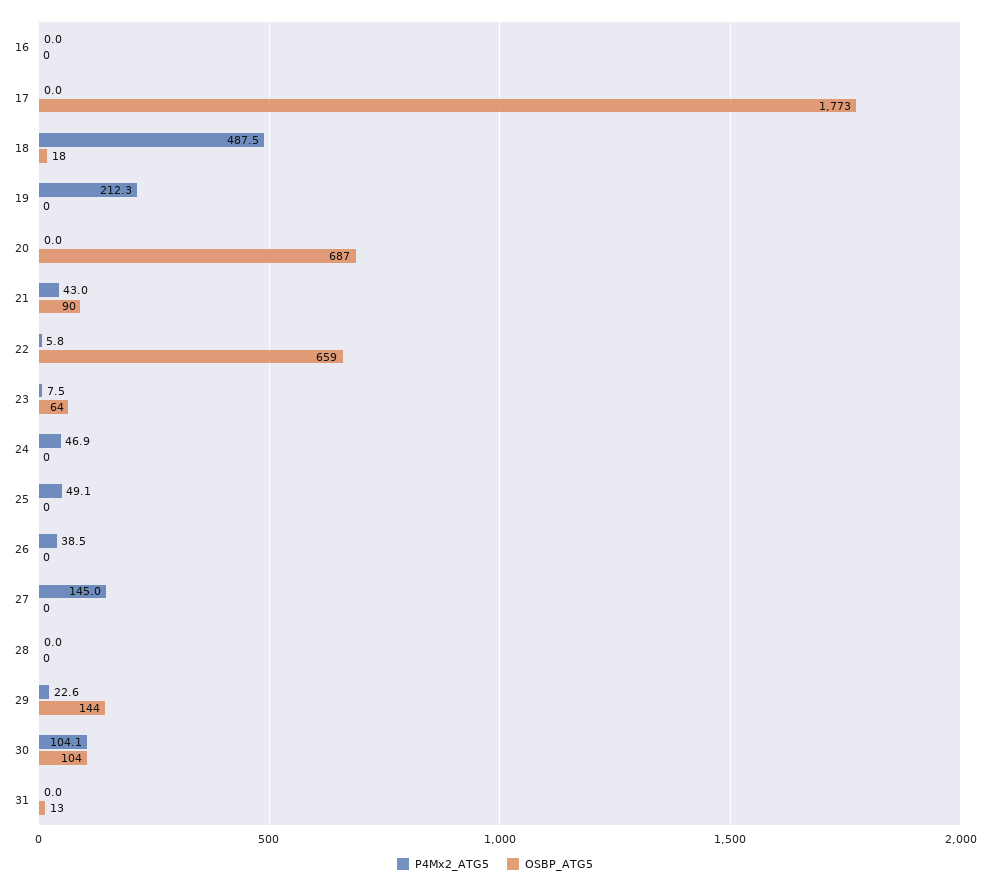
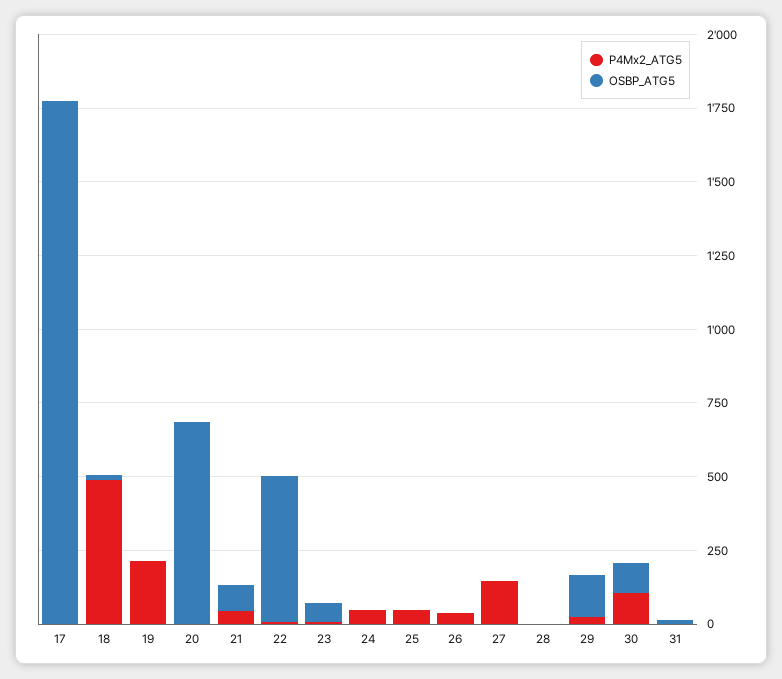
  {
    "P4Mx2_ATG5": {
-     "16": 0,
      "17": 0,
      "18": 487.5,
      "19": 212.3,
      "20": 0,
      "21": 43,
      "22": 5.8,
      "23": 7.5,
      "24": 46.9,
      "25": 49.1,
      "26": 38.5,
      "27": 145,
      "28": 0,
      "29": 22.6,
      "30": 104.1,
      "31": 0
    },
    "OSBP_ATG5": {
-     "16": 0,
      "17": 1773,
      "18": 18,
      "19": 0,
      "20": 687,
      "21": 90,
-     "22": 659,
+     "22": 500,
      "23": 64,
      "24": 0,
      "25": 0,
      "26": 0,
      "27": 0,
      "28": 0,
      "29": 144,
      "30": 104,
      "31": 13
    }
  }

